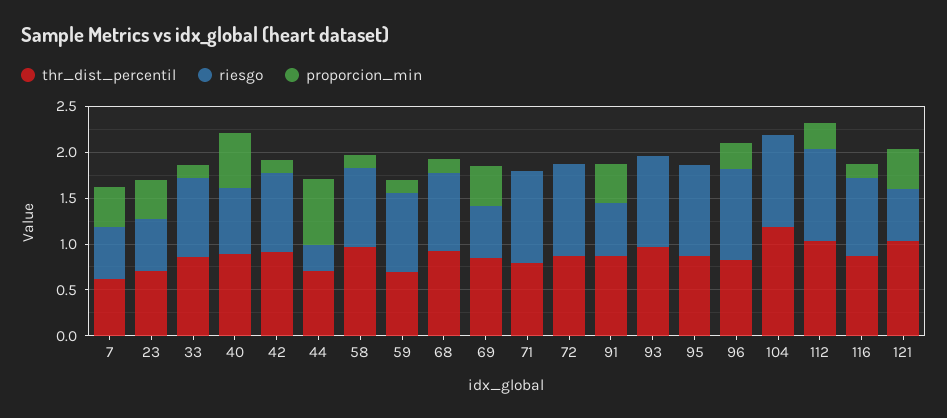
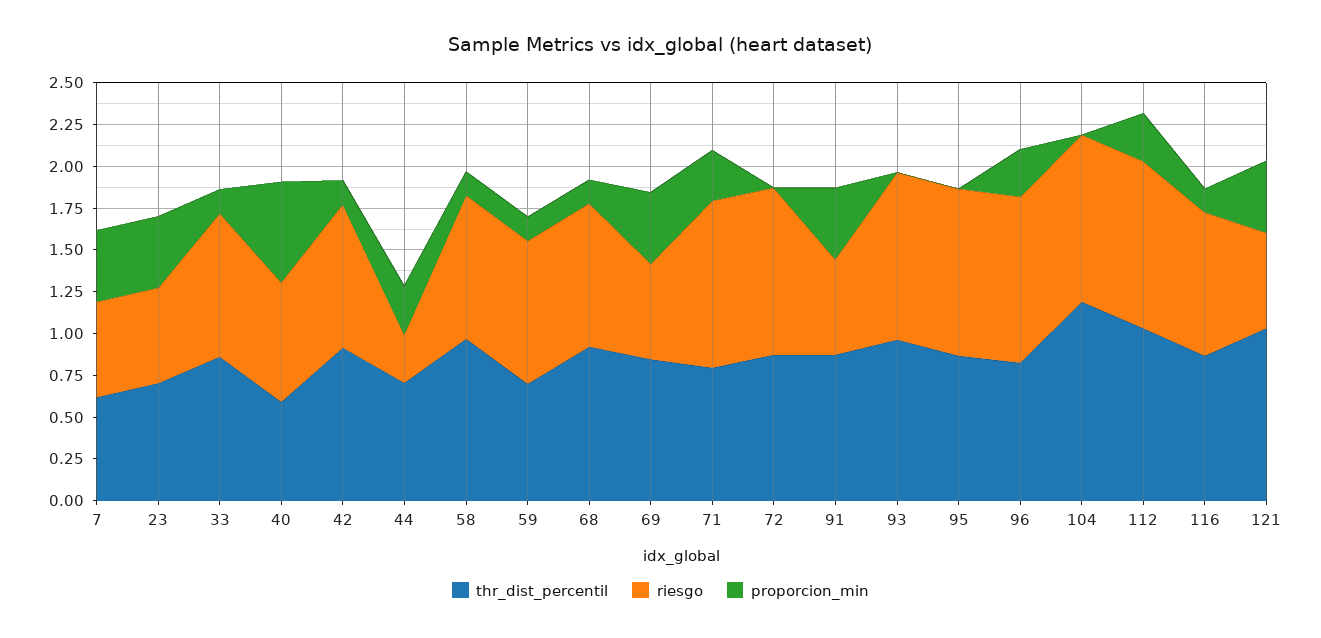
  {
    "thr_dist_percentil": {
      "7": 0.6,
      "23": 0.7,
      "33": 0.85,
-     "40": 0.9,
+     "40": 0.6,
      "42": 0.9,
      "44": 0.7,
      "58": 0.95,
      "59": 0.7,
      "68": 0.9,
      "69": 0.85,
      "71": 0.8,
      "72": 0.85,
      "91": 0.85,
      "93": 0.95,
      "95": 0.85,
      "96": 0.8,
      "104": 1.2,
      "112": 1.05,
      "116": 0.85,
      "121": 1.05
    },
    "riesgo": {
      "7": 0.55,
      "23": 0.55,
      "33": 0.85,
      "40": 0.7,
      "42": 0.85,
      "44": 0.3,
      "58": 0.85,
      "59": 0.85,
      "68": 0.85,
      "69": 0.55,
      "71": 1,
      "72": 1,
      "91": 0.55,
      "93": 1,
      "95": 1,
      "96": 1,
      "104": 1,
      "112": 1,
      "116": 0.85,
      "121": 0.55
    },
    "proporcion_min": {
      "7": 0.45,
      "23": 0.45,
      "33": 0.15,
      "40": 0.6,
      "42": 0.15,
-     "44": 0.7,
+     "44": 0.3,
      "58": 0.15,
      "59": 0.15,
      "68": 0.15,
      "69": 0.45,
-     "71": 0,
+     "71": 0.3,
      "72": 0,
      "91": 0.45,
      "93": 0,
      "95": 0,
      "96": 0.3,
      "104": 0,
      "112": 0.3,
      "116": 0.15,
      "121": 0.45
    }
  }

